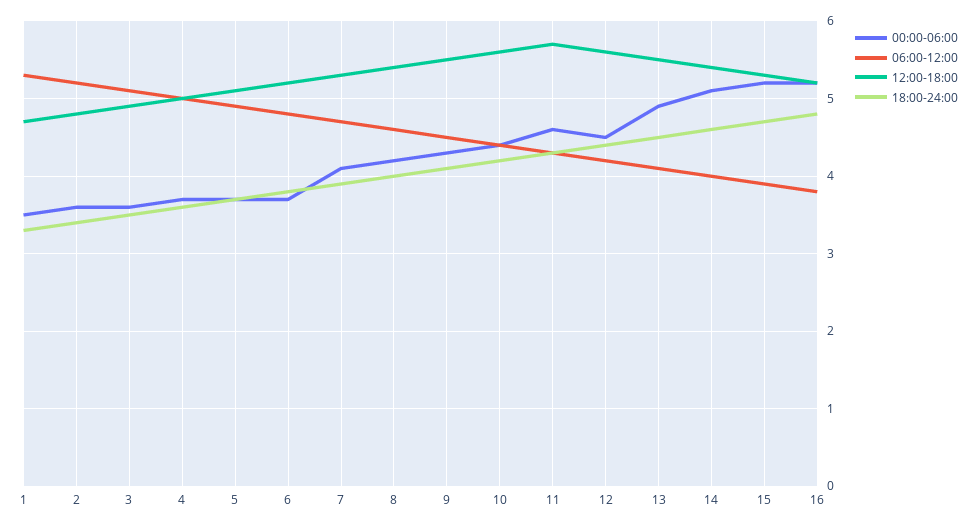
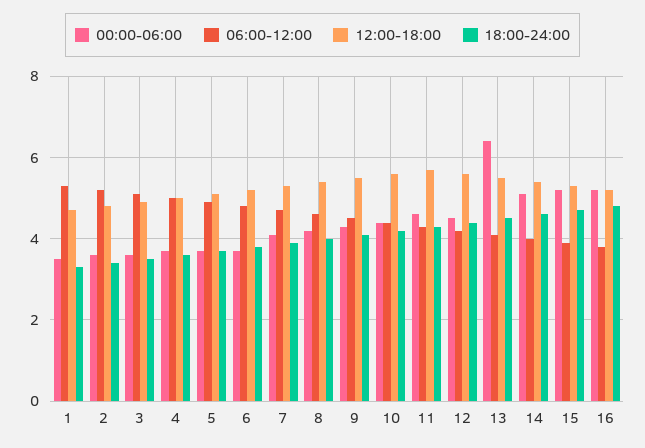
  {
    "00:00-06:00": {
      "1": 3.5,
      "2": 3.6,
      "3": 3.6,
      "4": 3.7,
      "5": 3.7,
      "6": 3.7,
      "7": 4.1,
      "8": 4.2,
      "9": 4.3,
      "10": 4.4,
      "11": 4.6,
      "12": 4.5,
-     "13": 4.9,
+     "13": 6.5,
      "14": 5.1,
      "15": 5.2,
      "16": 5.2
    },
    "06:00-12:00": {
      "1": 5.3,
      "2": 5.2,
      "3": 5.1,
      "4": 5,
      "5": 4.9,
      "6": 4.8,
      "7": 4.7,
      "8": 4.6,
      "9": 4.5,
      "10": 4.4,
      "11": 4.3,
      "12": 4.2,
      "13": 4.1,
      "14": 4,
      "15": 3.9,
      "16": 3.8
    },
    "12:00-18:00": {
      "1": 4.7,
      "2": 4.8,
      "3": 4.9,
      "4": 5,
      "5": 5.1,
      "6": 5.2,
      "7": 5.3,
      "8": 5.4,
      "9": 5.5,
      "10": 5.6,
      "11": 5.7,
      "12": 5.6,
      "13": 5.5,
      "14": 5.4,
      "15": 5.3,
      "16": 5.2
    },
    "18:00-24:00": {
      "1": 3.3,
      "2": 3.4,
      "3": 3.5,
      "4": 3.6,
      "5": 3.7,
      "6": 3.8,
      "7": 3.9,
      "8": 4,
      "9": 4.1,
      "10": 4.2,
      "11": 4.3,
      "12": 4.4,
      "13": 4.5,
      "14": 4.6,
      "15": 4.7,
      "16": 4.8
    }
  }

